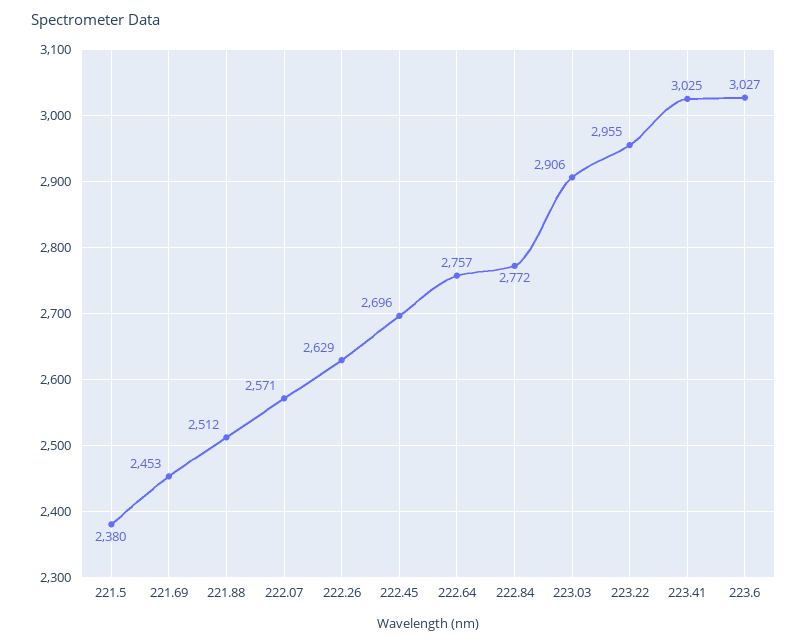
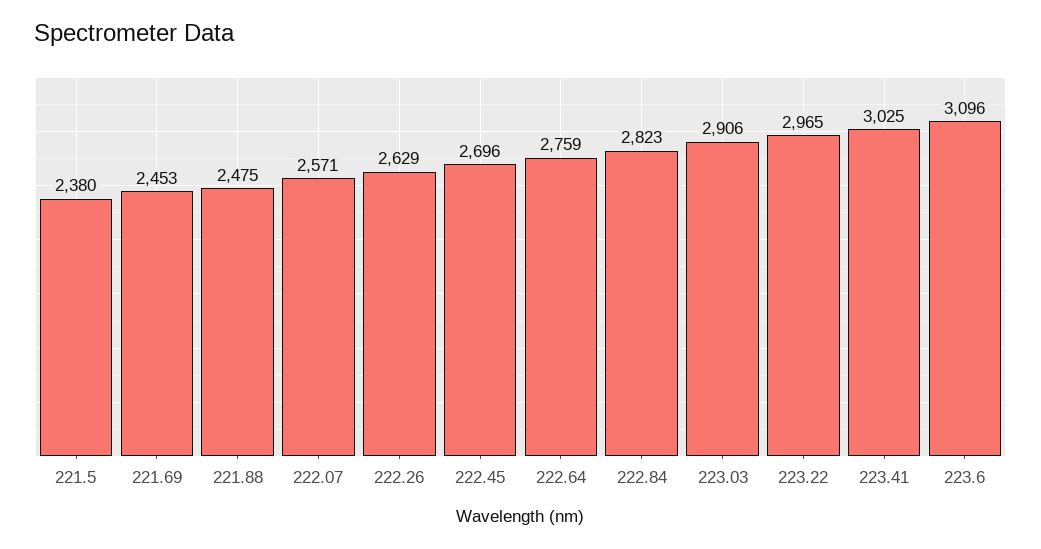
  {
    "221.5": 2380,
    "221.69": 2453,
-   "221.88": 2512,
+   "221.88": 2475,
    "222.07": 2571,
    "222.26": 2629,
    "222.45": 2696,
-   "222.64": 2757,
+   "222.64": 2759,
-   "222.84": 2772,
+   "222.84": 2823,
    "223.03": 2906,
-   "223.22": 2955,
+   "223.22": 2965,
    "223.41": 3025,
-   "223.6": 3027
+   "223.6": 3096
  }

